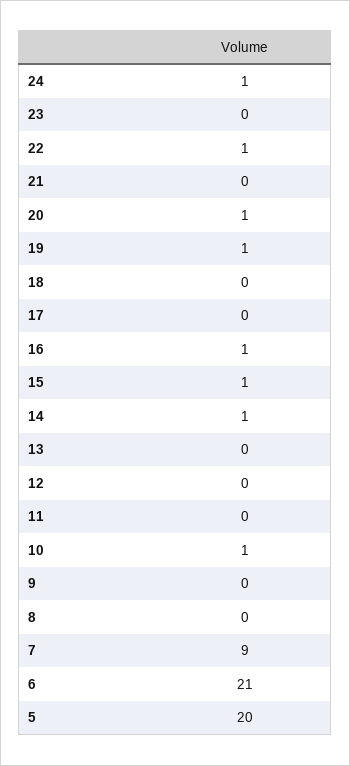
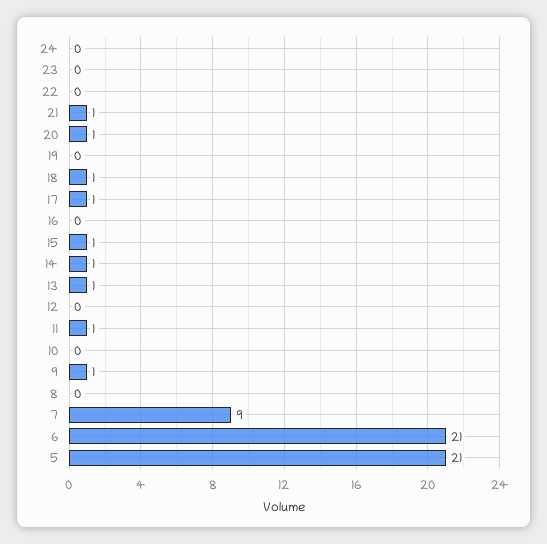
  {
-   "24": 1,
+   "24": 0,
    "23": 0,
-   "22": 1,
+   "22": 0,
-   "21": 0,
+   "21": 1,
    "20": 1,
-   "19": 1,
+   "19": 0,
-   "18": 0,
+   "18": 1,
-   "17": 0,
+   "17": 1,
-   "16": 1,
+   "16": 0,
    "15": 1,
    "14": 1,
-   "13": 0,
+   "13": 1,
    "12": 0,
-   "11": 0,
+   "11": 1,
-   "10": 1,
+   "10": 0,
-   "9": 0,
+   "9": 1,
    "8": 0,
    "7": 9,
    "6": 21,
-   "5": 20
+   "5": 21
  }

